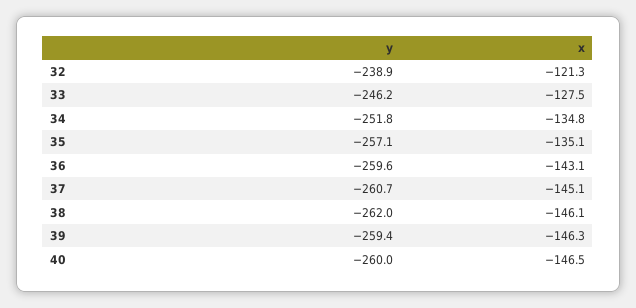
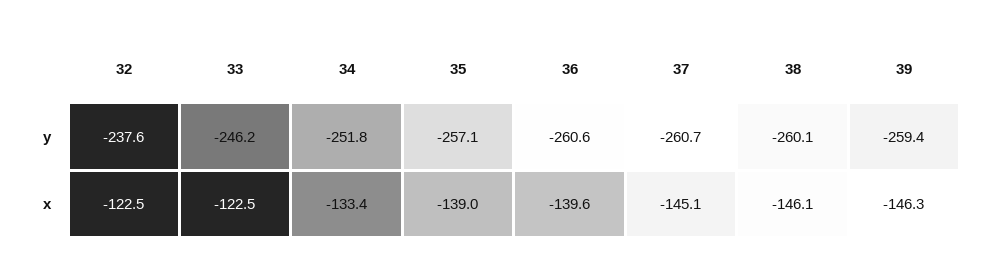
  {
    "y": {
-     "32": -238.9,
+     "32": -237.6,
      "33": -246.2,
      "34": -251.8,
      "35": -257.1,
-     "36": -259.6,
+     "36": -260.6,
      "37": -260.7,
-     "38": -262,
+     "38": -260.1,
-     "39": -259.4,
+     "39": -259.4
-     "40": -260
    },
    "x": {
-     "32": -121.3,
+     "32": -122.5,
-     "33": -127.5,
+     "33": -122.5,
-     "34": -134.8,
+     "34": -133.4,
-     "35": -135.1,
+     "35": -139,
-     "36": -143.1,
+     "36": -139.6,
      "37": -145.1,
      "38": -146.1,
-     "39": -146.3,
+     "39": -146.3
-     "40": -146.5
    }
  }

